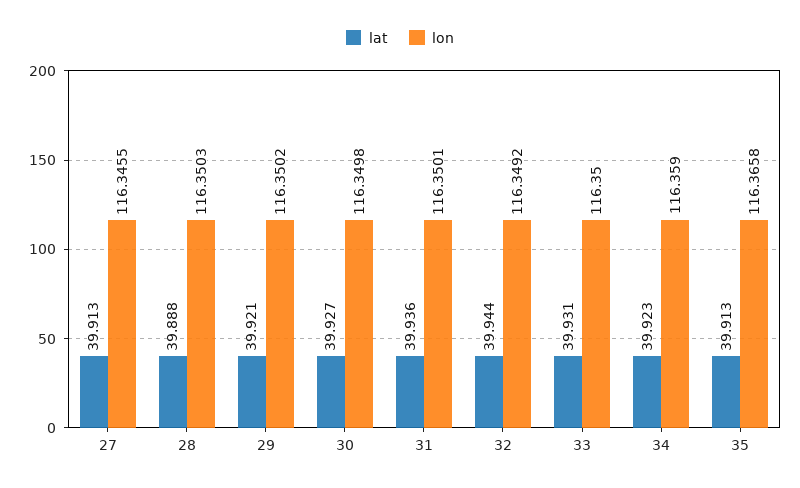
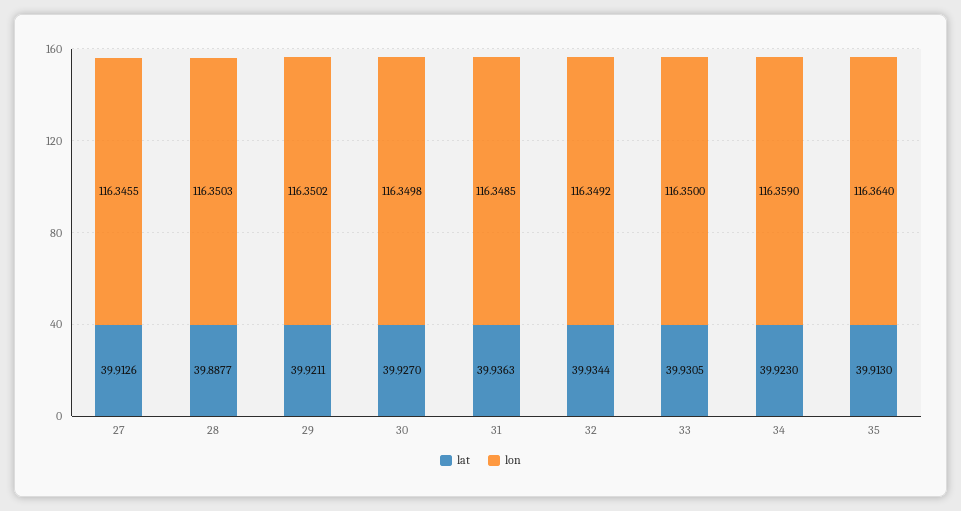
  {
    "lat": {
      "27": 39.9126,
      "28": 39.8877,
      "29": 39.9211,
      "30": 39.927,
      "31": 39.9363,
-     "32": 39.944,
+     "32": 39.9344,
      "33": 39.9305,
      "34": 39.923,
      "35": 39.913
    },
    "lon": {
      "27": 116.3455,
      "28": 116.3503,
      "29": 116.3502,
      "30": 116.3498,
-     "31": 116.3501,
+     "31": 116.3485,
      "32": 116.3492,
      "33": 116.35,
      "34": 116.359,
-     "35": 116.3658
+     "35": 116.364
    }
  }

